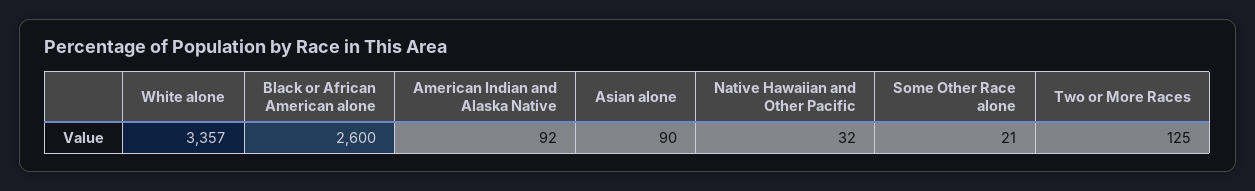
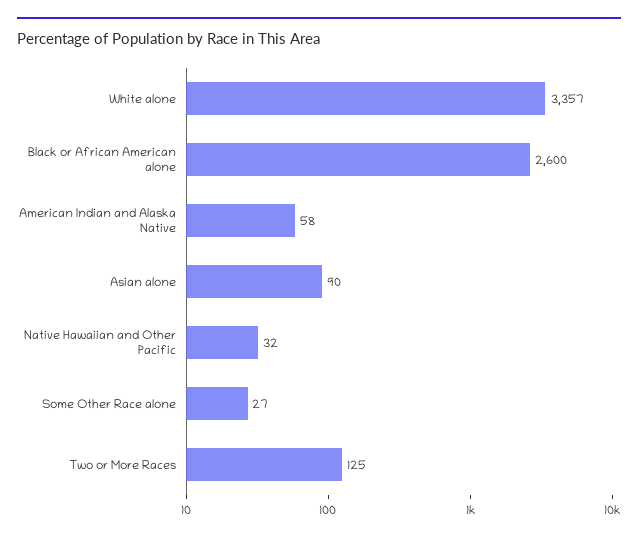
  {
    "White alone": 3357,
    "Black or African American alone": 2600,
-   "American Indian and Alaska Native": 92,
+   "American Indian and Alaska Native": 58,
    "Asian alone": 90,
    "Native Hawaiian and Other Pacific": 32,
-   "Some Other Race alone": 21,
+   "Some Other Race alone": 27,
    "Two or More Races": 125
  }

